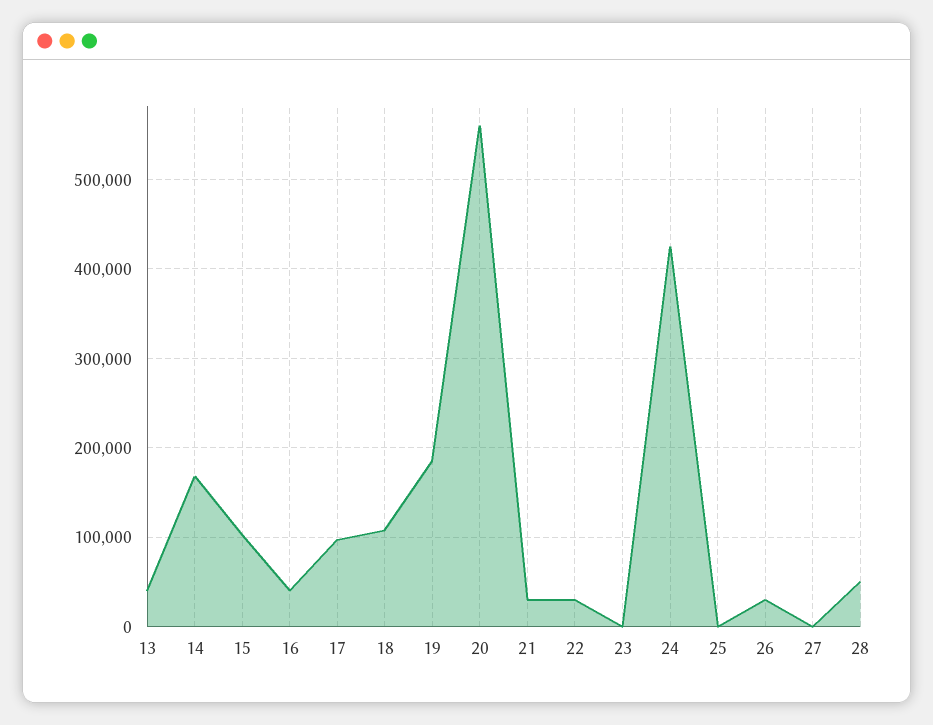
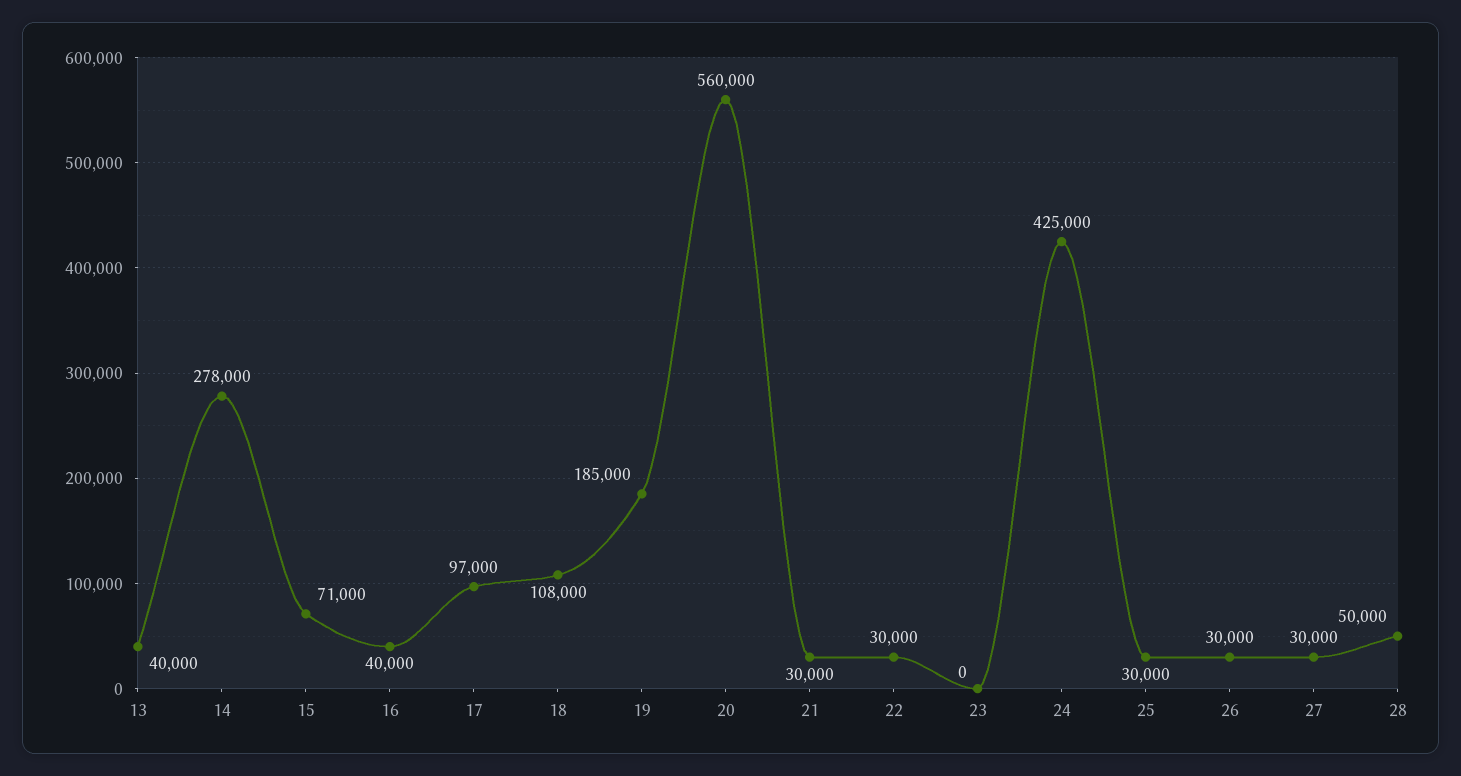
  {
    "13": 40000,
-   "14": 170000,
+   "14": 278000,
-   "15": 100000,
+   "15": 71000,
    "16": 40000,
    "17": 97000,
    "18": 108000,
    "19": 185000,
    "20": 560000,
    "21": 30000,
    "22": 30000,
    "23": 0,
    "24": 425000,
-   "25": 0,
+   "25": 30000,
    "26": 30000,
-   "27": 0,
+   "27": 30000,
    "28": 50000
  }

